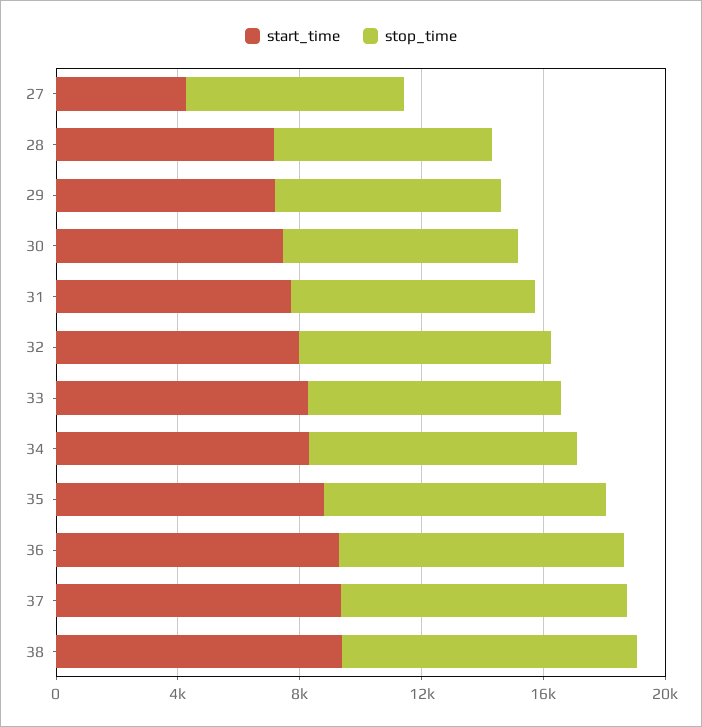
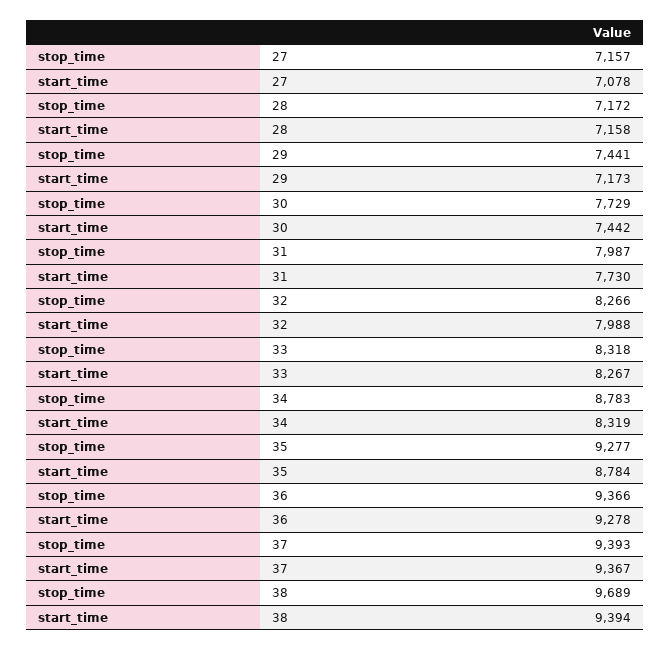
  {
    "start_time": {
-     "27": 4000,
+     "27": 7078,
      "28": 7158,
      "29": 7173,
      "30": 7442,
      "31": 7730,
      "32": 7988,
      "33": 8267,
      "34": 8319,
      "35": 8784,
      "36": 9278,
      "37": 9367,
      "38": 9394
    },
    "stop_time": {
      "27": 7157,
      "28": 7172,
      "29": 7441,
      "30": 7729,
      "31": 7987,
      "32": 8266,
      "33": 8318,
      "34": 8783,
      "35": 9277,
      "36": 9366,
      "37": 9393,
      "38": 9689
    }
  }

